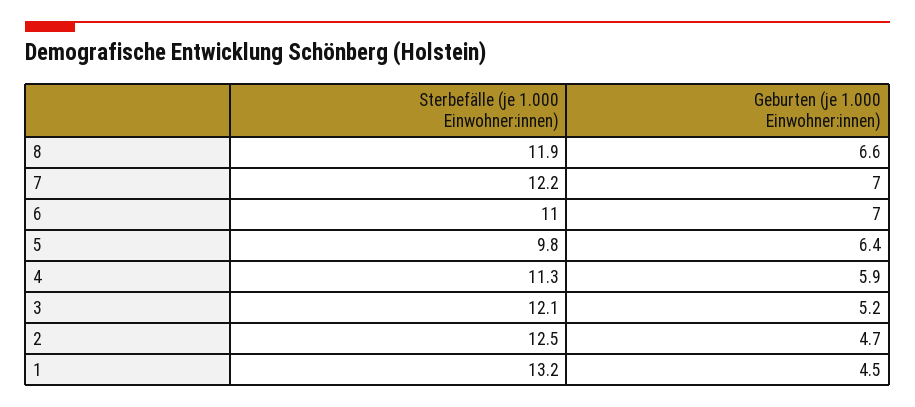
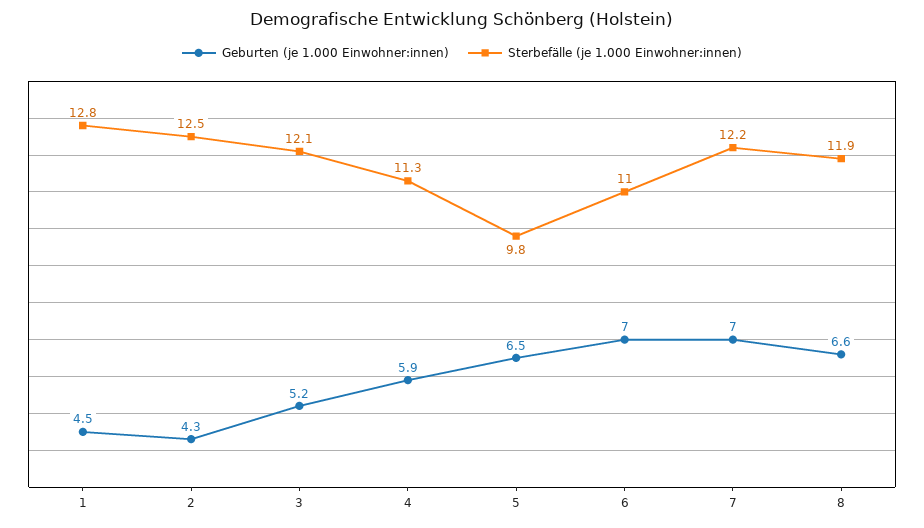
  {
    "Sterbefälle (je 1.000 Einwohner:innen)": {
      "8": 11.9,
      "7": 12.2,
      "6": 11,
      "5": 9.8,
      "4": 11.3,
      "3": 12.1,
      "2": 12.5,
-     "1": 13.2
+     "1": 12.8
    },
    "Geburten (je 1.000 Einwohner:innen)": {
      "8": 6.6,
      "7": 7,
      "6": 7,
-     "5": 6.4,
+     "5": 6.5,
      "4": 5.9,
      "3": 5.2,
-     "2": 4.7,
+     "2": 4.3,
      "1": 4.5
    }
  }

